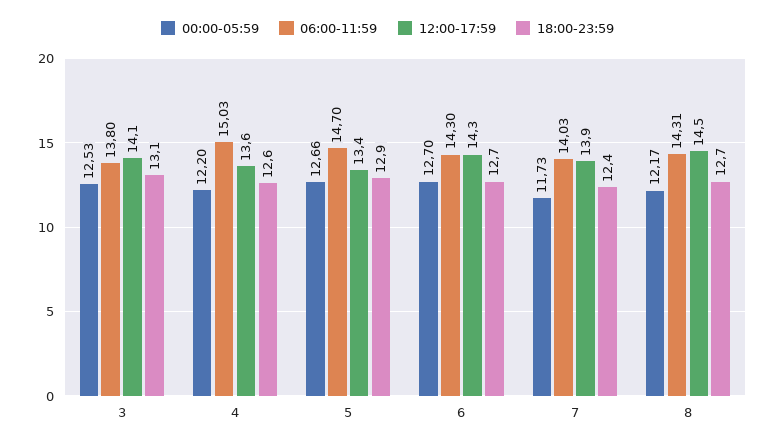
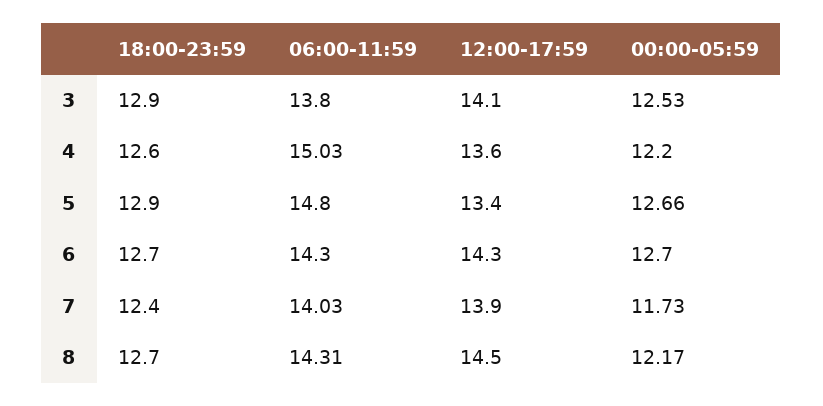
  {
    "00:00-05:59": {
      "3": 12.53,
      "4": 12.2,
      "5": 12.66,
      "6": 12.7,
      "7": 11.73,
      "8": 12.17
    },
    "06:00-11:59": {
      "3": 13.8,
      "4": 15.03,
-     "5": 14.7,
+     "5": 14.8,
      "6": 14.3,
      "7": 14.03,
      "8": 14.31
    },
    "12:00-17:59": {
      "3": 14.1,
      "4": 13.6,
      "5": 13.4,
      "6": 14.3,
      "7": 13.9,
      "8": 14.5
    },
    "18:00-23:59": {
-     "3": 13.1,
+     "3": 12.9,
      "4": 12.6,
      "5": 12.9,
      "6": 12.7,
      "7": 12.4,
      "8": 12.7
    }
  }

